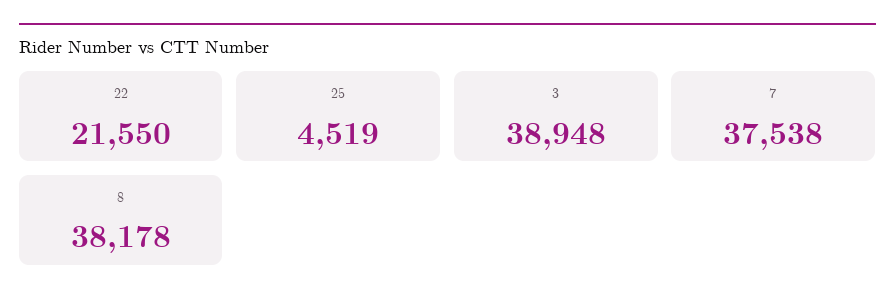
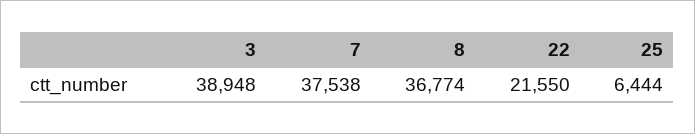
  {
    "22": 21550,
-   "25": 4519,
+   "25": 6444,
    "3": 38948,
    "7": 37538,
-   "8": 38178
+   "8": 36774
  }

